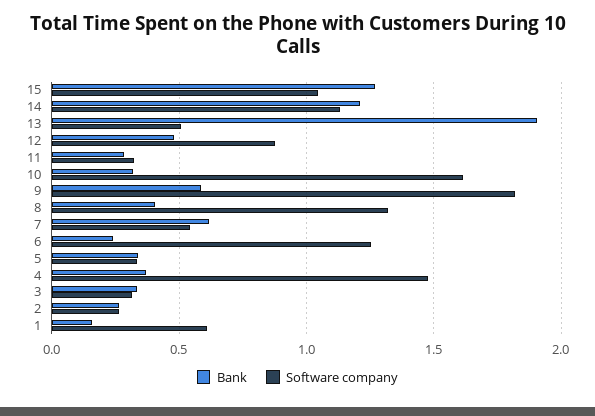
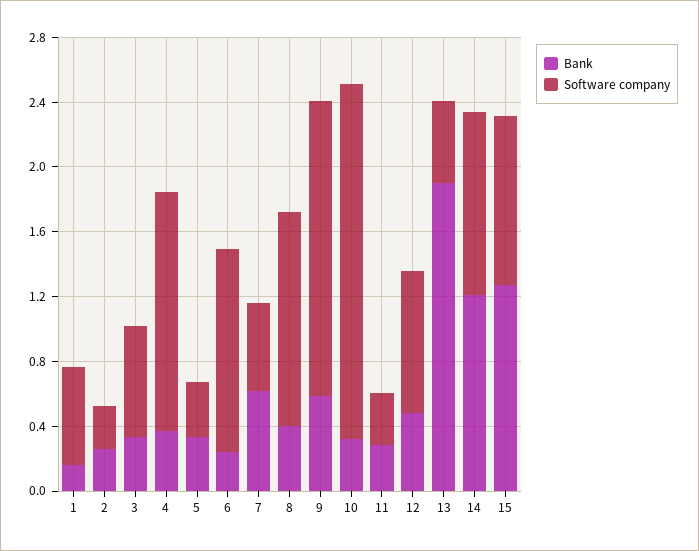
  {
    "Bank": {
      "15": 1.25,
      "14": 1.2,
      "13": 1.9,
      "12": 0.5,
      "11": 0.3,
      "10": 0.3,
      "9": 0.6,
      "8": 0.4,
      "7": 0.6,
      "6": 0.25,
      "5": 0.35,
      "4": 0.35,
      "3": 0.35,
      "2": 0.25,
      "1": 0.15
    },
    "Software company": {
      "15": 1.05,
      "14": 1.15,
      "13": 0.5,
      "12": 0.9,
      "11": 0.3,
-     "10": 1.6,
+     "10": 2.2,
      "9": 1.8,
      "8": 1.3,
      "7": 0.55,
      "6": 1.25,
      "5": 0.35,
      "4": 1.5,
-     "3": 0.3,
+     "3": 0.7,
      "2": 0.25,
      "1": 0.6
    }
  }

